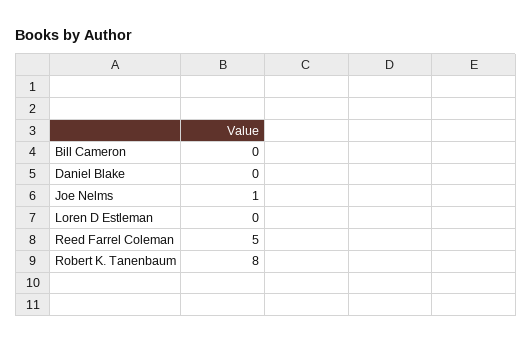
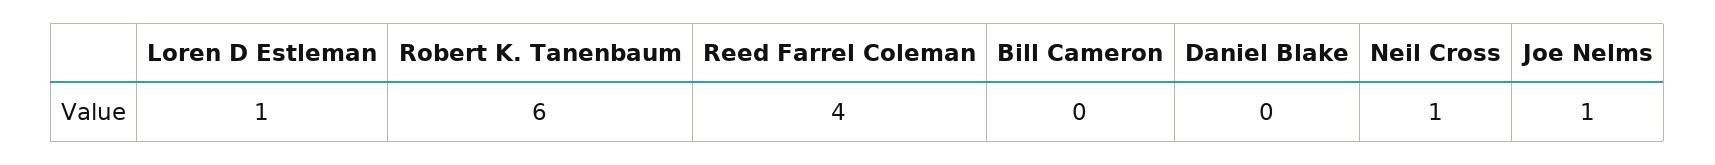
  {
    "Bill Cameron": 0,
    "Daniel Blake": 0,
    "Joe Nelms": 1,
-   "Loren D Estleman": 0,
+   "Loren D Estleman": 1,
-   "Reed Farrel Coleman": 5,
+   "Reed Farrel Coleman": 4,
-   "Robert K. Tanenbaum": 8
+   "Robert K. Tanenbaum": 6,
+   "Neil Cross": 1
  }

